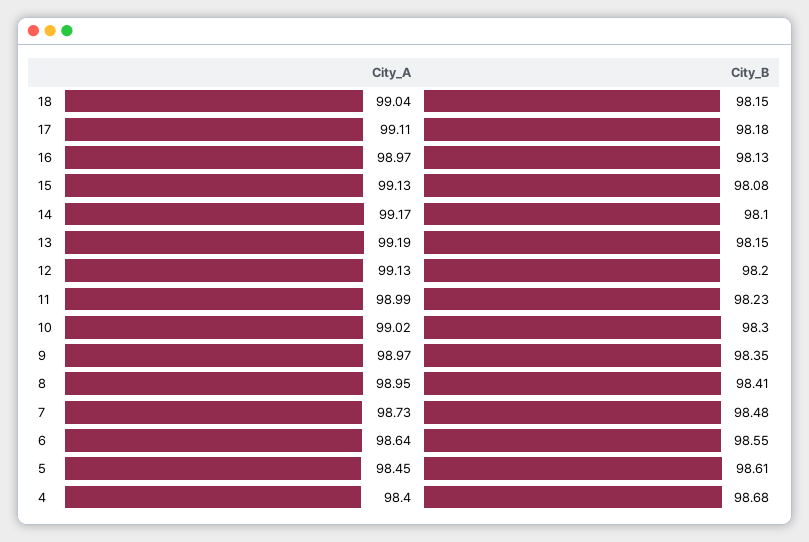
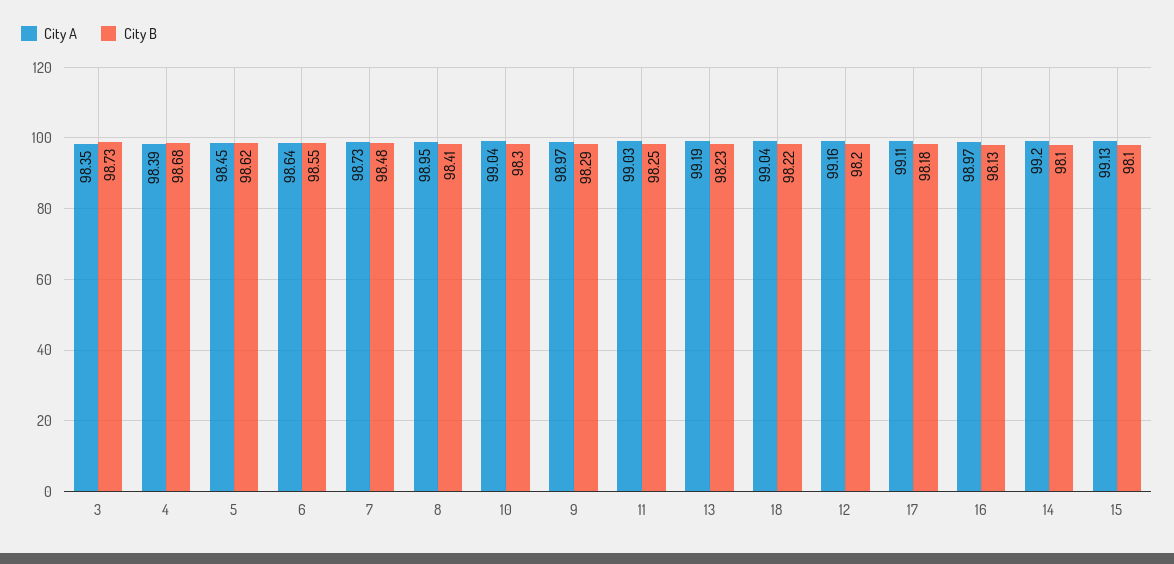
  {
    "City_A": {
      "18": 99.04,
      "17": 99.11,
      "16": 98.97,
      "15": 99.13,
-     "14": 99.17,
+     "14": 99.2,
      "13": 99.19,
-     "12": 99.13,
+     "12": 99.16,
-     "11": 98.99,
+     "11": 99.03,
-     "10": 99.02,
+     "10": 99.04,
      "9": 98.97,
      "8": 98.95,
      "7": 98.73,
      "6": 98.64,
      "5": 98.45,
-     "4": 98.4
+     "4": 98.39,
+     "3": 98.35
    },
    "City_B": {
-     "18": 98.15,
+     "18": 98.22,
      "17": 98.18,
      "16": 98.13,
-     "15": 98.08,
+     "15": 98.1,
      "14": 98.1,
-     "13": 98.15,
+     "13": 98.23,
      "12": 98.2,
-     "11": 98.23,
+     "11": 98.25,
      "10": 98.3,
-     "9": 98.35,
+     "9": 98.29,
      "8": 98.41,
      "7": 98.48,
      "6": 98.55,
-     "5": 98.61,
+     "5": 98.62,
-     "4": 98.68
+     "4": 98.68,
+     "3": 98.73
    }
  }

